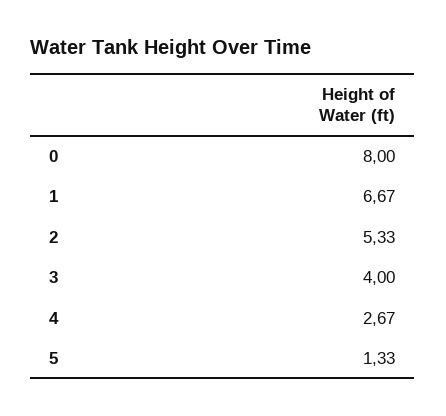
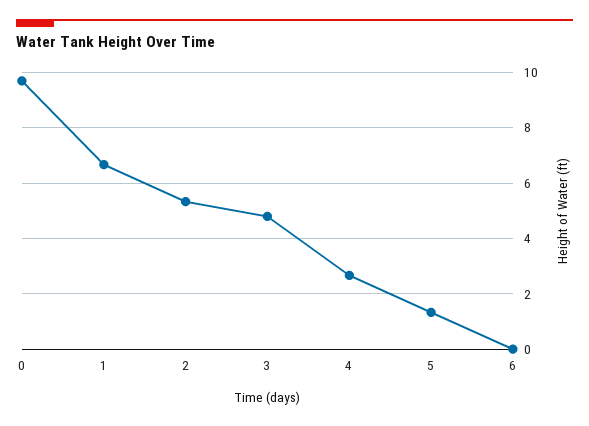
  {
-   "0": 8,
+   "0": 9.75,
    "1": 6.67,
    "2": 5.33,
-   "3": 4,
+   "3": 4.75,
    "4": 2.67,
-   "5": 1.33
+   "5": 1.33,
+   "6": 0
  }

